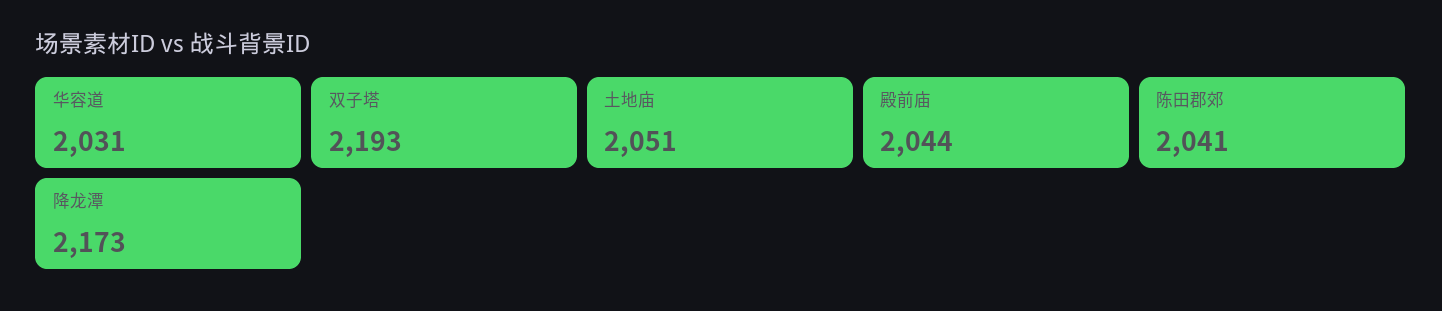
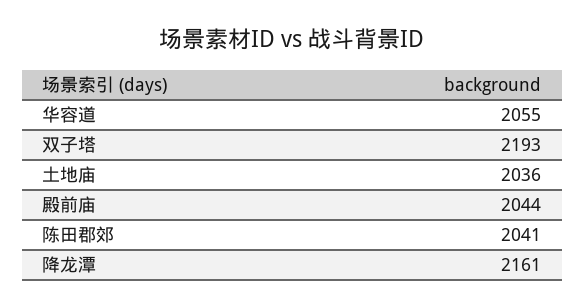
  {
-   "华容道": 2031,
+   "华容道": 2055,
    "双子塔": 2193,
-   "土地庙": 2051,
+   "土地庙": 2036,
    "殿前庙": 2044,
    "陈田郡郊": 2041,
-   "降龙潭": 2173
+   "降龙潭": 2161
  }

